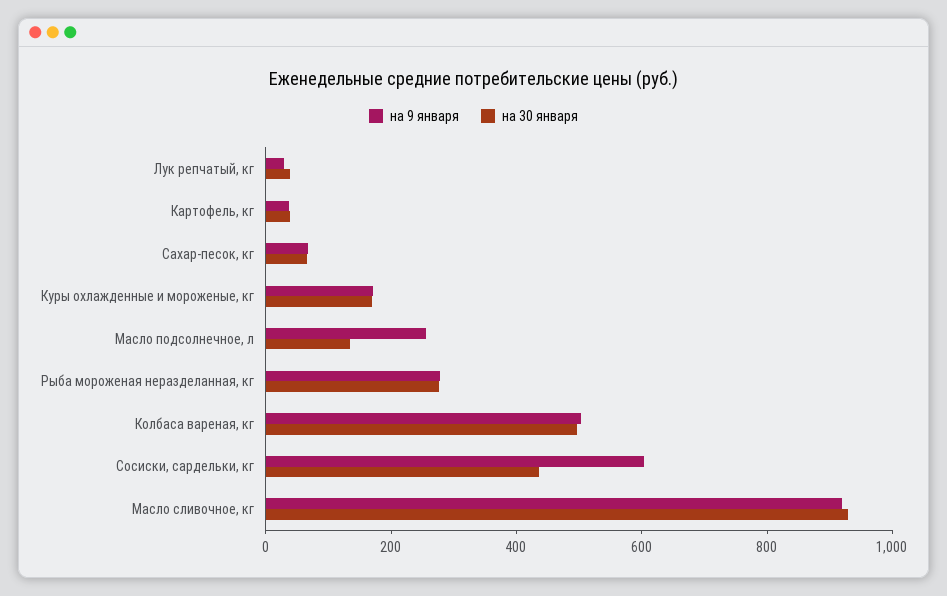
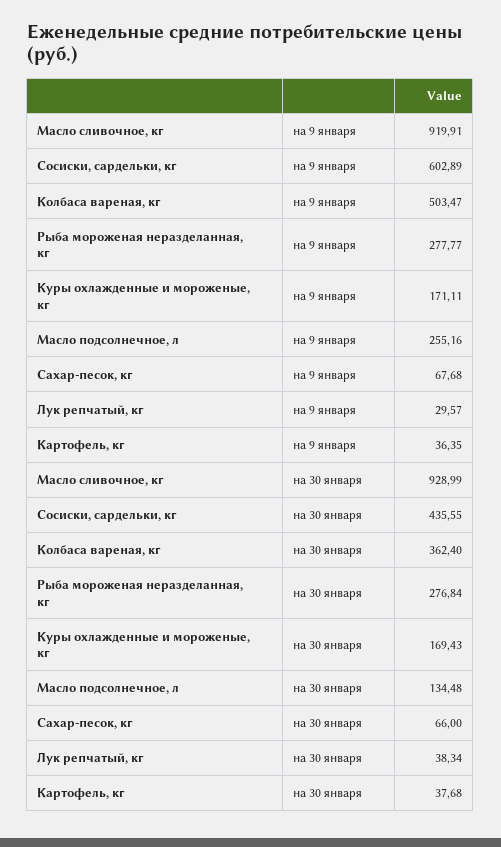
  {
    "на 9 января": {
      "Лук репчатый, кг": 29.57,
      "Картофель, кг": 36.35,
      "Сахар-песок, кг": 67.68,
      "Куры охлажденные и мороженые, кг": 171.11,
      "Масло подсолнечное, л": 255.16,
      "Рыба мороженая неразделанная, кг": 277.77,
      "Колбаса вареная, кг": 503.47,
      "Сосиски, сардельки, кг": 602.89,
      "Масло сливочное, кг": 919.91
    },
    "на 30 января": {
      "Лук репчатый, кг": 38.34,
      "Картофель, кг": 37.68,
      "Сахар-песок, кг": 66,
      "Куры охлажденные и мороженые, кг": 169.43,
      "Масло подсолнечное, л": 134.48,
      "Рыба мороженая неразделанная, кг": 276.84,
-     "Колбаса вареная, кг": 500,
+     "Колбаса вареная, кг": 362.4,
      "Сосиски, сардельки, кг": 435.55,
      "Масло сливочное, кг": 928.99
    }
  }

